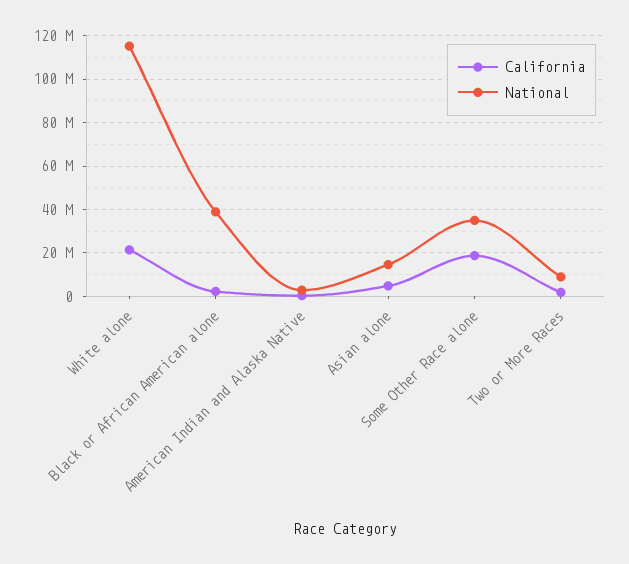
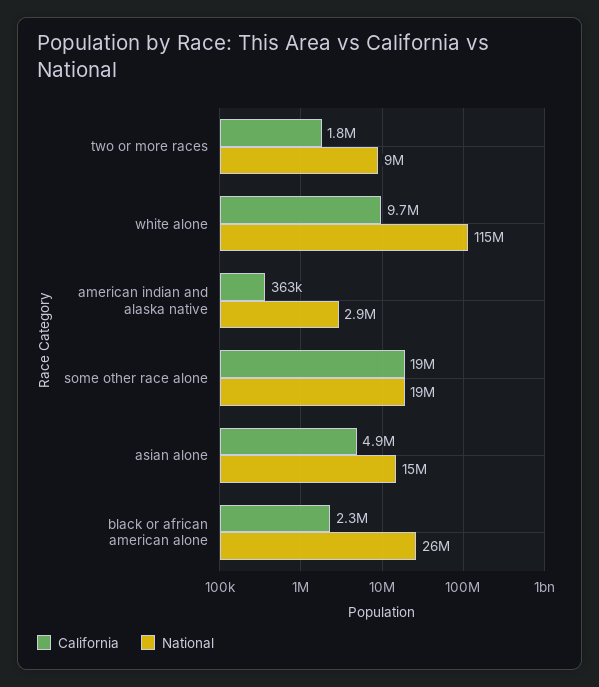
  {
    "California": {
-     "White alone": 20000000,
+     "White alone": 9700000,
      "Black or African American alone": 2300000,
      "American Indian and Alaska Native": 363000,
      "Asian alone": 4900000,
      "Some Other Race alone": 19000000,
      "Two or More Races": 1800000
    },
    "National": {
      "White alone": 115000000,
-     "Black or African American alone": 40000000,
+     "Black or African American alone": 26000000,
      "American Indian and Alaska Native": 2900000,
      "Asian alone": 15000000,
-     "Some Other Race alone": 35000000,
+     "Some Other Race alone": 19000000,
      "Two or More Races": 9000000
    }
  }

